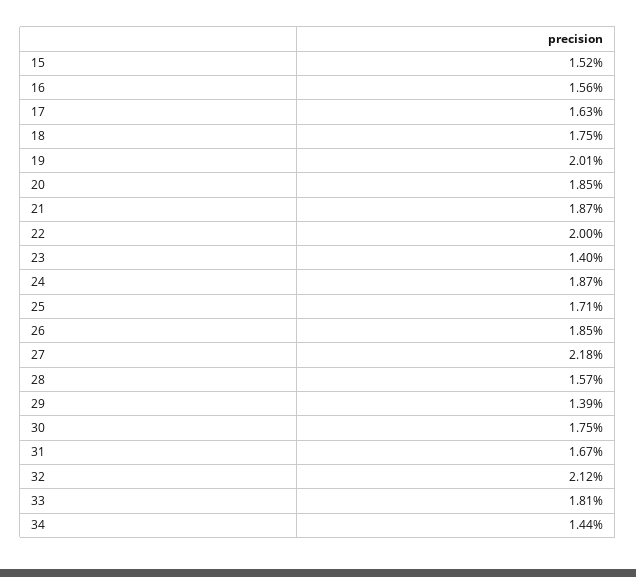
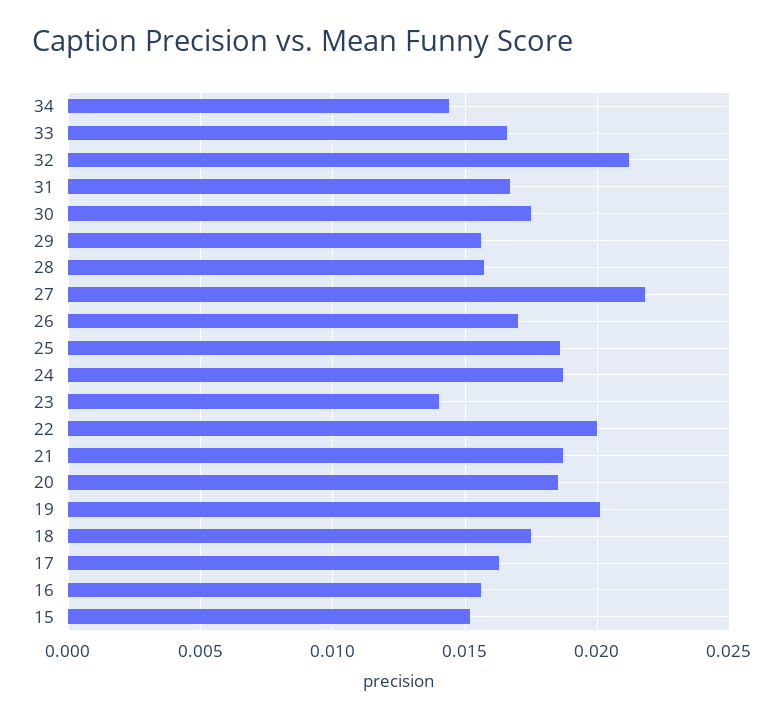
  {
    "15": 0.0152,
    "16": 0.0156,
    "17": 0.0163,
    "18": 0.0175,
    "19": 0.0201,
    "20": 0.0185,
    "21": 0.0187,
    "22": 0.02,
    "23": 0.014,
    "24": 0.0187,
-   "25": 0.0171,
+   "25": 0.0185,
-   "26": 0.0185,
+   "26": 0.017,
    "27": 0.0218,
    "28": 0.0157,
-   "29": 0.0139,
+   "29": 0.0155,
    "30": 0.0175,
    "31": 0.0167,
    "32": 0.0212,
-   "33": 0.0181,
+   "33": 0.0165,
    "34": 0.0144
  }

